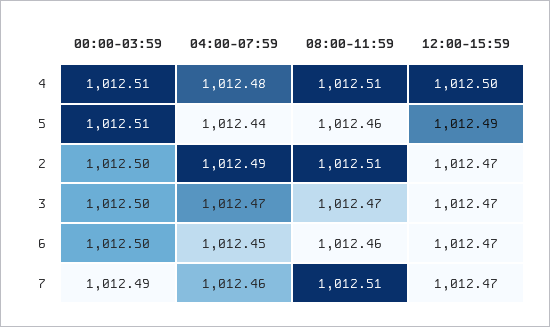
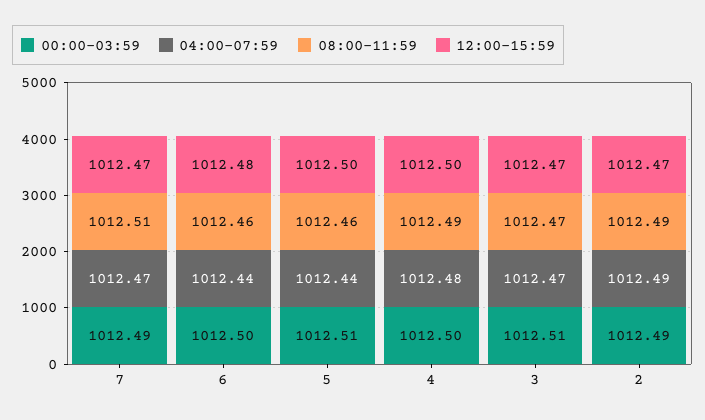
  {
    "00:00-03:59": {
-     "4": 1012.51,
+     "4": 1012.5,
      "5": 1012.51,
-     "2": 1012.5,
+     "2": 1012.49,
-     "3": 1012.5,
+     "3": 1012.51,
      "6": 1012.5,
      "7": 1012.49
    },
    "04:00-07:59": {
      "4": 1012.48,
      "5": 1012.44,
      "2": 1012.49,
      "3": 1012.47,
-     "6": 1012.45,
+     "6": 1012.44,
-     "7": 1012.46
+     "7": 1012.47
    },
    "08:00-11:59": {
-     "4": 1012.51,
+     "4": 1012.49,
      "5": 1012.46,
-     "2": 1012.51,
+     "2": 1012.49,
      "3": 1012.47,
      "6": 1012.46,
      "7": 1012.51
    },
    "12:00-15:59": {
      "4": 1012.5,
-     "5": 1012.49,
+     "5": 1012.5,
      "2": 1012.47,
      "3": 1012.47,
-     "6": 1012.47,
+     "6": 1012.48,
      "7": 1012.47
    }
  }

